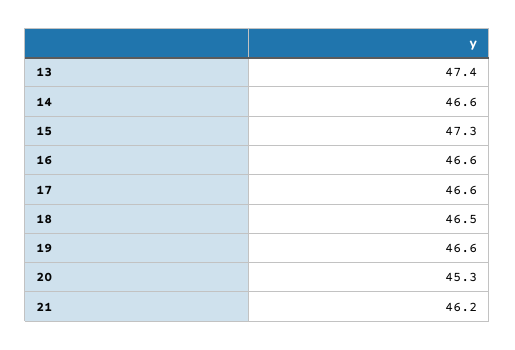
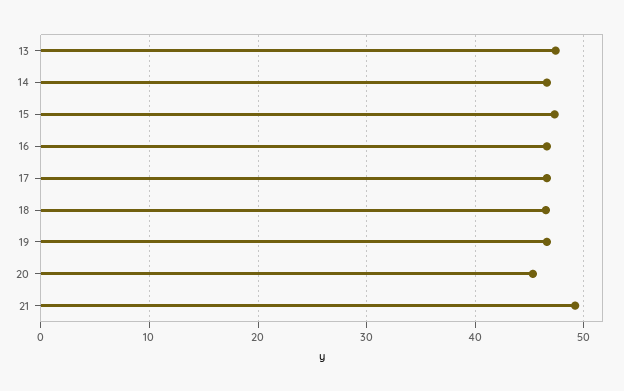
  {
    "13": 47.4,
    "14": 46.6,
    "15": 47.3,
    "16": 46.6,
    "17": 46.6,
    "18": 46.5,
    "19": 46.6,
    "20": 45.3,
-   "21": 46.2
+   "21": 49
  }

